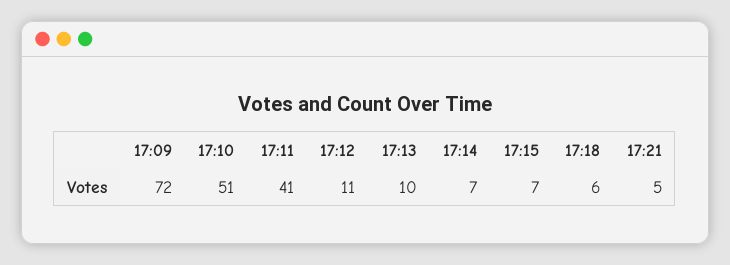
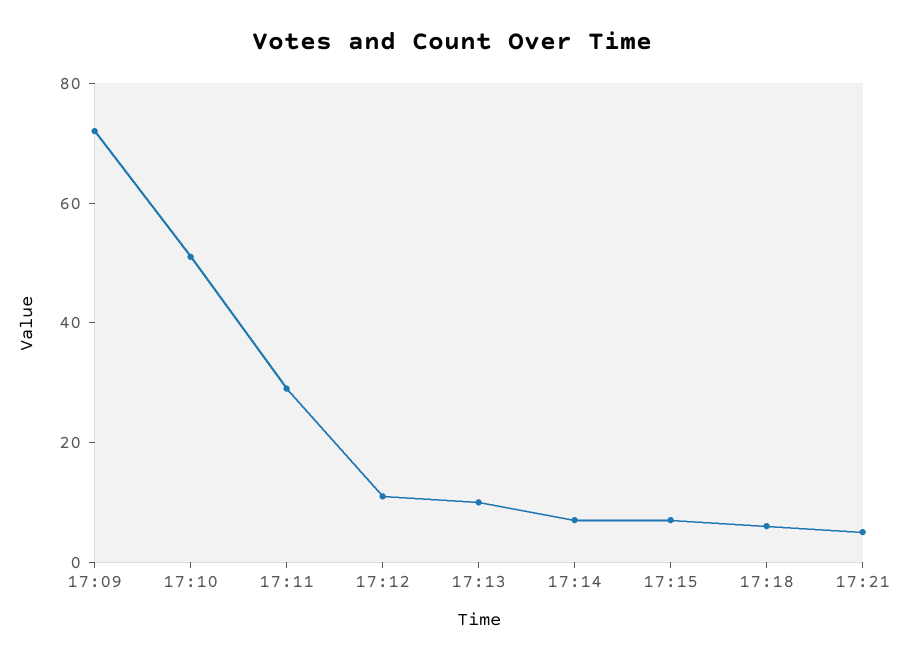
  {
    "17:09": 72,
    "17:10": 51,
-   "17:11": 41,
+   "17:11": 30,
    "17:12": 11,
    "17:13": 10,
    "17:14": 7,
    "17:15": 7,
    "17:18": 6,
    "17:21": 5
  }

